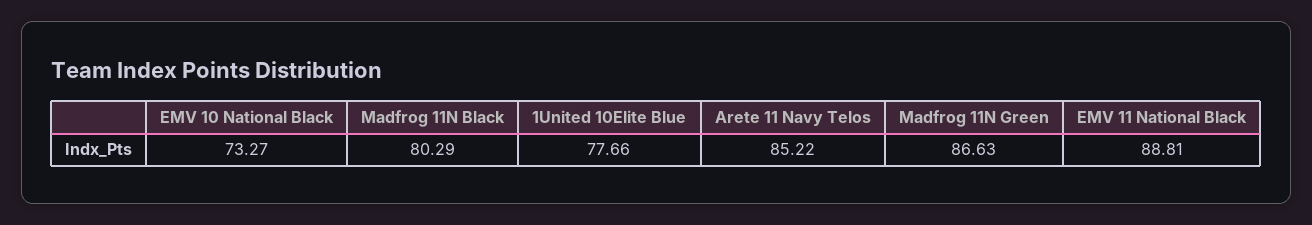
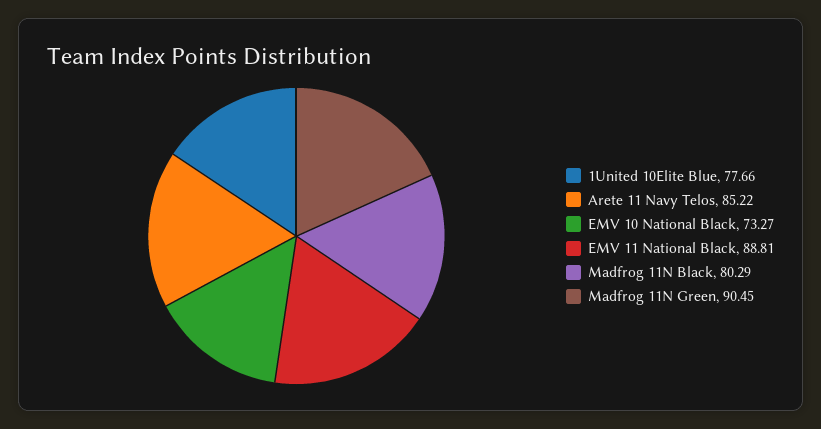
  {
    "EMV 10 National Black": 73.27,
    "Madfrog 11N Black": 80.29,
    "1United 10Elite Blue": 77.66,
    "Arete 11 Navy Telos": 85.22,
-   "Madfrog 11N Green": 86.63,
+   "Madfrog 11N Green": 90.45,
    "EMV 11 National Black": 88.81
  }

